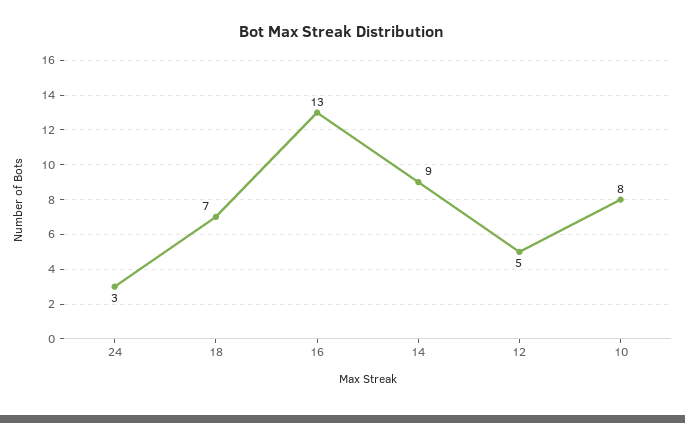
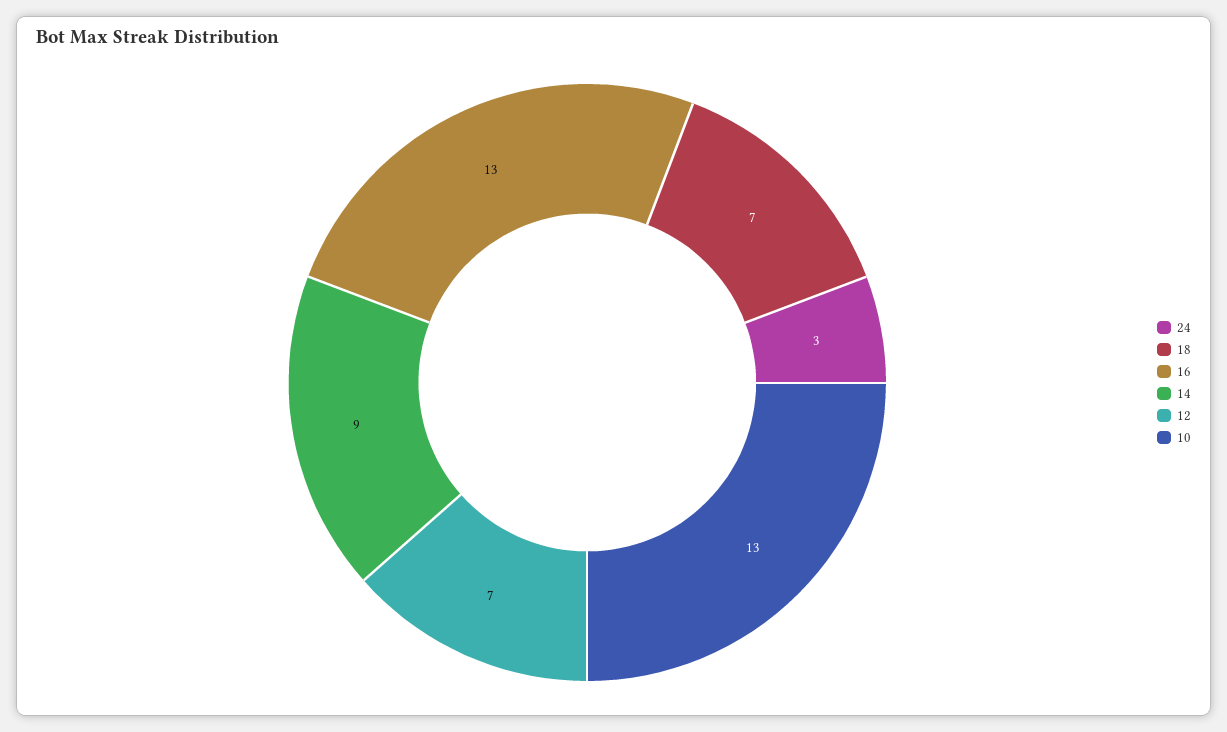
  {
    "24": 3,
    "18": 7,
    "16": 13,
    "14": 9,
-   "12": 5,
+   "12": 7,
-   "10": 8
+   "10": 13
  }

